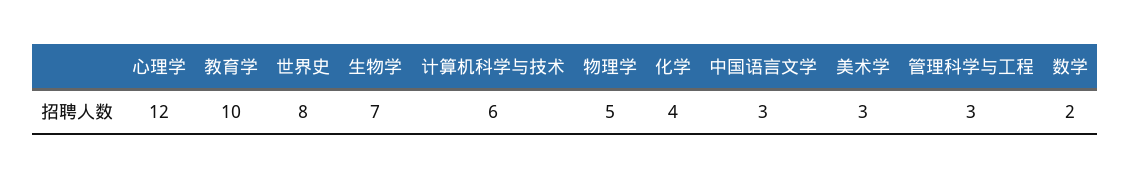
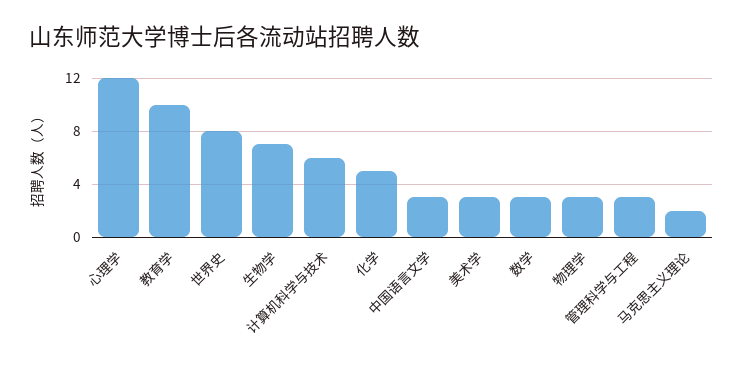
  {
    "心理学": 12,
    "教育学": 10,
    "世界史": 8,
    "生物学": 7,
    "计算机科学与技术": 6,
-   "物理学": 5,
+   "物理学": 3,
-   "化学": 4,
+   "化学": 5,
    "中国语言文学": 3,
    "美术学": 3,
    "管理科学与工程": 3,
-   "数学": 2
+   "数学": 3,
+   "马克思主义理论": 2
  }

